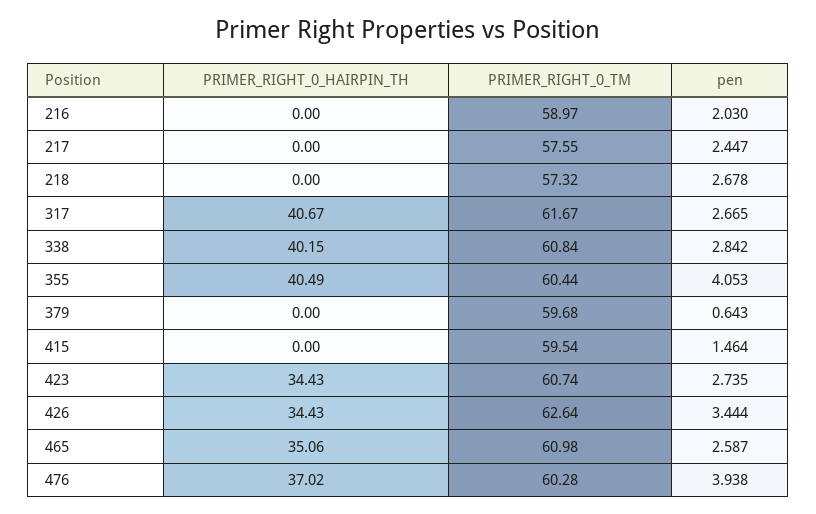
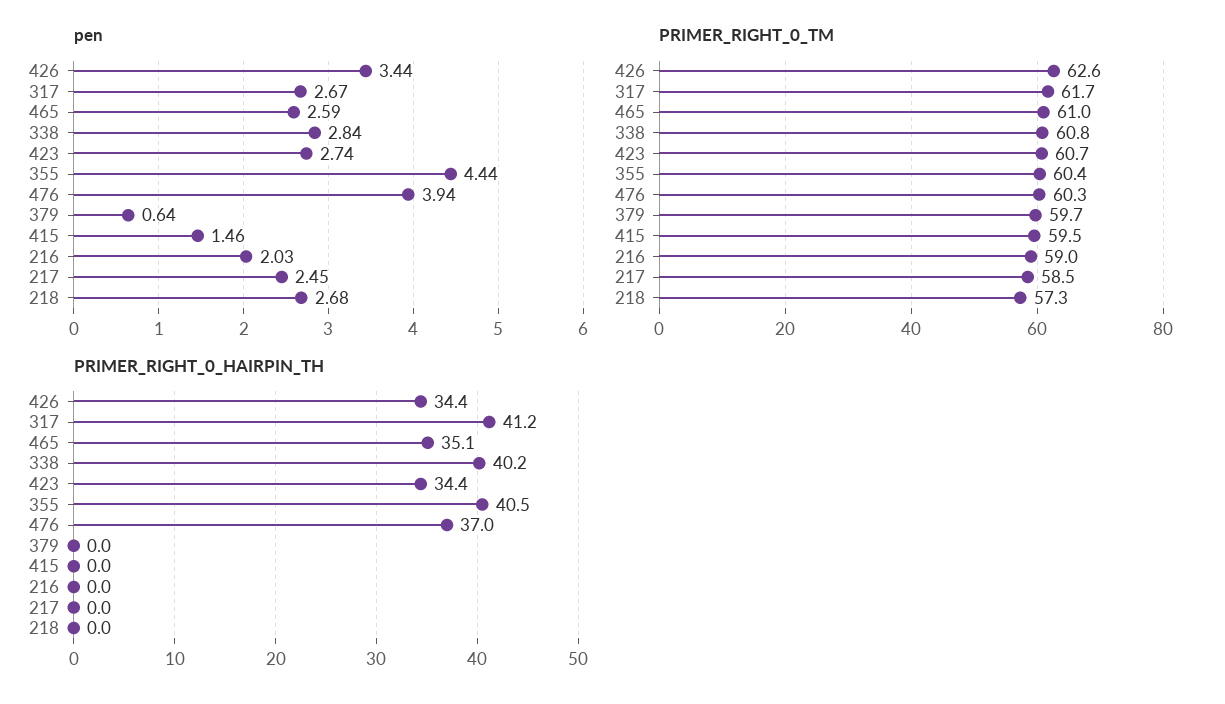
  {
    "PRIMER_RIGHT_0_HAIRPIN_TH": {
      "216": 0,
      "217": 0,
      "218": 0,
-     "317": 40.67,
+     "317": 41.2,
      "338": 40.15,
      "355": 40.49,
      "379": 0,
      "415": 0,
      "423": 34.43,
      "426": 34.43,
      "465": 35.06,
      "476": 37.02
    },
    "PRIMER_RIGHT_0_TM": {
      "216": 58.97,
-     "217": 57.55,
+     "217": 58.5,
      "218": 57.32,
      "317": 61.67,
      "338": 60.84,
      "355": 60.44,
      "379": 59.68,
      "415": 59.54,
      "423": 60.74,
      "426": 62.64,
      "465": 60.98,
      "476": 60.28
    },
    "pen": {
      "216": 2.03,
      "217": 2.447,
      "218": 2.678,
      "317": 2.665,
      "338": 2.842,
-     "355": 4.053,
+     "355": 4.44,
      "379": 0.643,
      "415": 1.464,
      "423": 2.735,
      "426": 3.444,
      "465": 2.587,
      "476": 3.938
    }
  }

